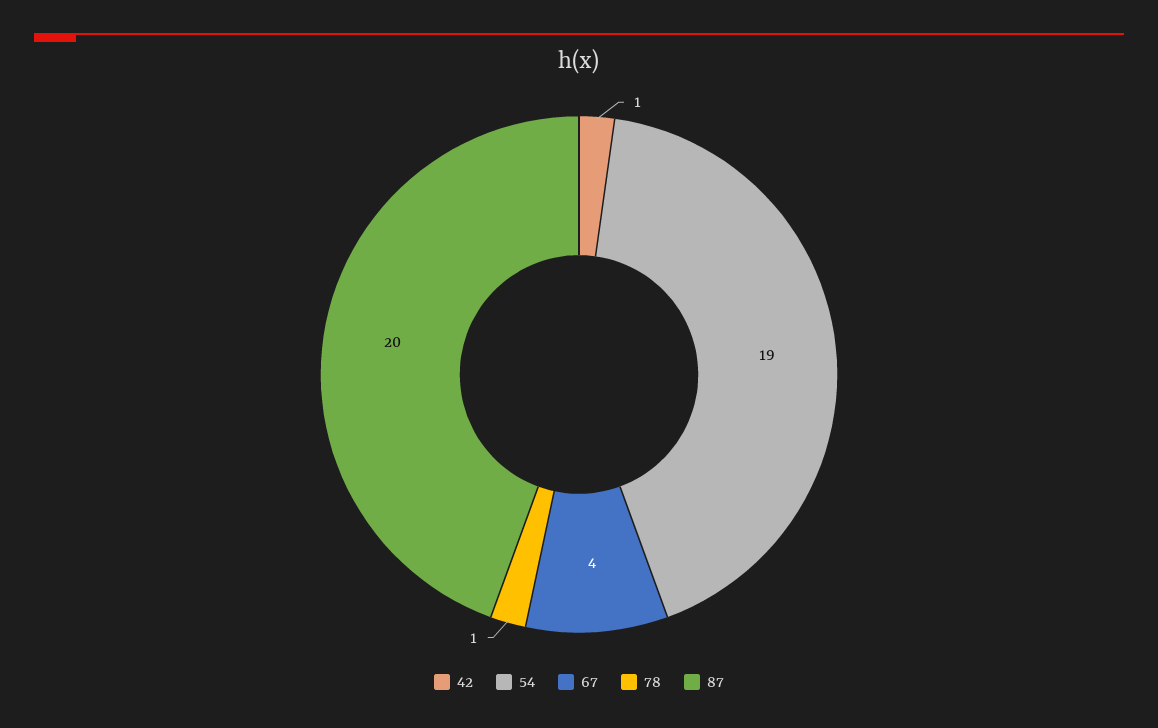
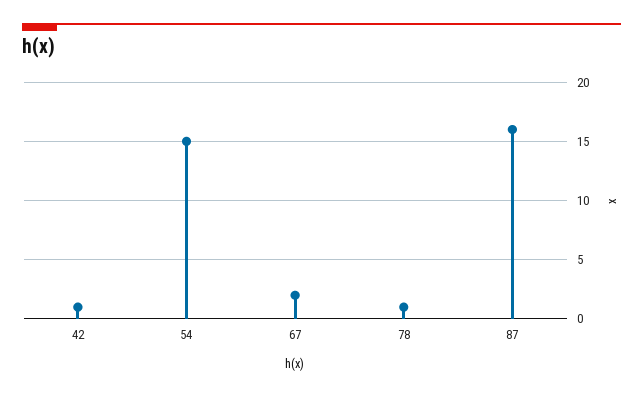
  {
    "42": 1,
-   "54": 19,
+   "54": 15,
-   "67": 4,
+   "67": 2,
    "78": 1,
-   "87": 20
+   "87": 16
  }

